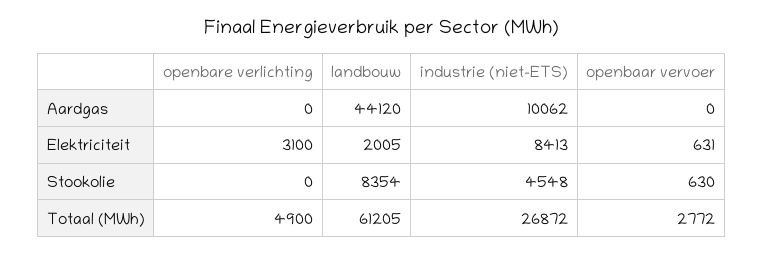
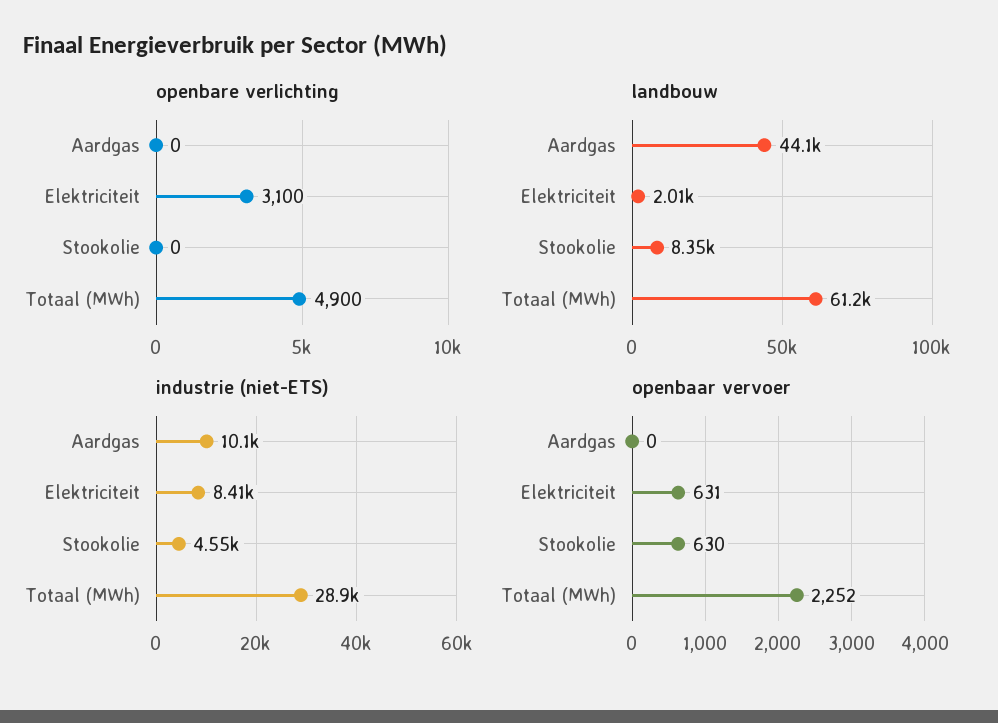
  {
    "openbare verlichting": {
      "Aardgas": 0,
      "Elektriciteit": 3100,
      "Stookolie": 0,
      "Totaal (MWh)": 4900
    },
    "landbouw": {
      "Aardgas": 44120,
      "Elektriciteit": 2005,
      "Stookolie": 8354,
      "Totaal (MWh)": 61205
    },
    "industrie (niet-ETS)": {
      "Aardgas": 10062,
      "Elektriciteit": 8413,
      "Stookolie": 4548,
-     "Totaal (MWh)": 26872
+     "Totaal (MWh)": 28900
    },
    "openbaar vervoer": {
      "Aardgas": 0,
      "Elektriciteit": 631,
      "Stookolie": 630,
-     "Totaal (MWh)": 2772
+     "Totaal (MWh)": 2252
    }
  }

